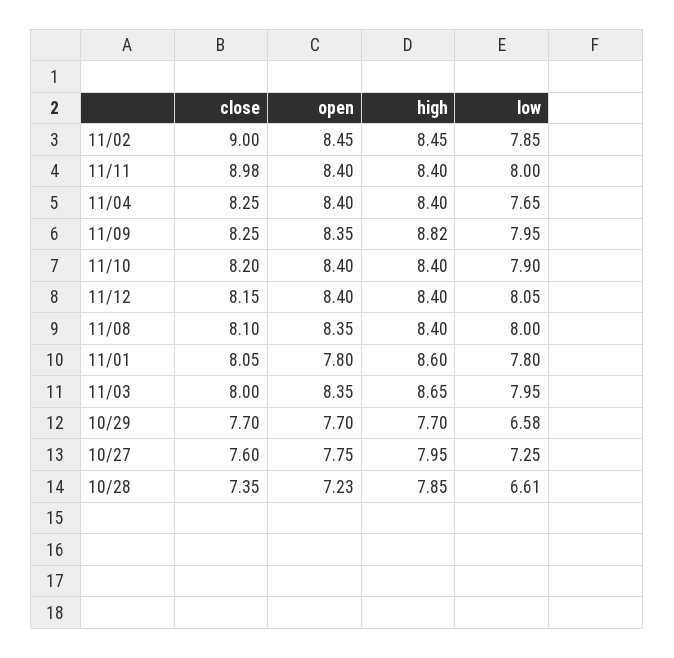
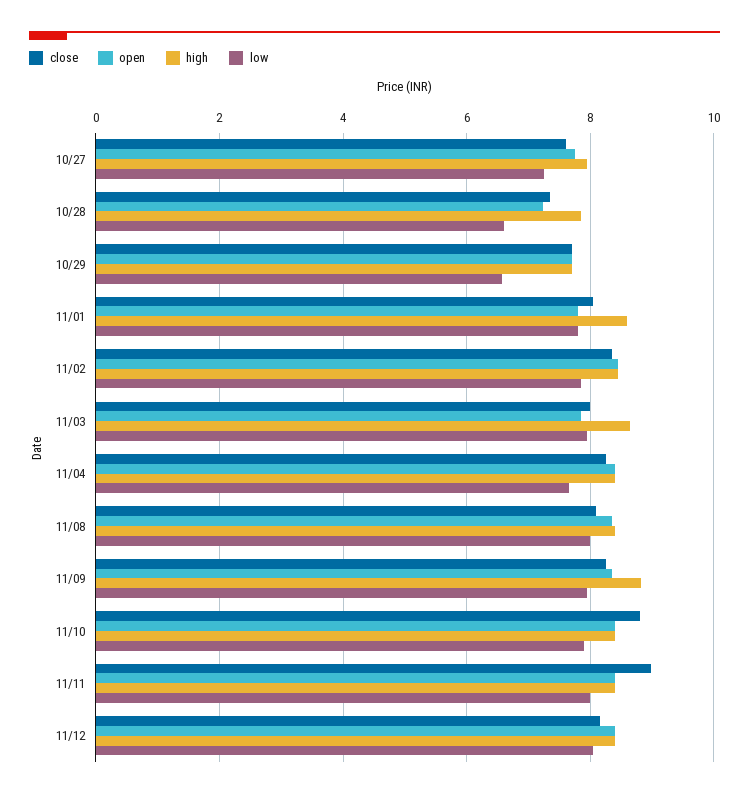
  {
    "close": {
-     "11/02": 9,
+     "11/02": 8.4,
      "11/11": 8.98,
      "11/04": 8.25,
      "11/09": 8.25,
-     "11/10": 8.2,
+     "11/10": 8.8,
      "11/12": 8.15,
      "11/08": 8.1,
      "11/01": 8.05,
      "11/03": 8,
      "10/29": 7.7,
      "10/27": 7.6,
      "10/28": 7.35
    },
    "open": {
      "11/02": 8.45,
      "11/11": 8.4,
      "11/04": 8.4,
      "11/09": 8.35,
      "11/10": 8.4,
      "11/12": 8.4,
      "11/08": 8.35,
      "11/01": 7.8,
-     "11/03": 8.35,
+     "11/03": 7.8,
      "10/29": 7.7,
      "10/27": 7.75,
      "10/28": 7.23
    },
    "high": {
      "11/02": 8.45,
      "11/11": 8.4,
      "11/04": 8.4,
      "11/09": 8.82,
      "11/10": 8.4,
      "11/12": 8.4,
      "11/08": 8.4,
      "11/01": 8.6,
      "11/03": 8.65,
      "10/29": 7.7,
      "10/27": 7.95,
      "10/28": 7.85
    },
    "low": {
      "11/02": 7.85,
      "11/11": 8,
      "11/04": 7.65,
      "11/09": 7.95,
      "11/10": 7.9,
      "11/12": 8.05,
      "11/08": 8,
      "11/01": 7.8,
      "11/03": 7.95,
      "10/29": 6.58,
      "10/27": 7.25,
      "10/28": 6.61
    }
  }

